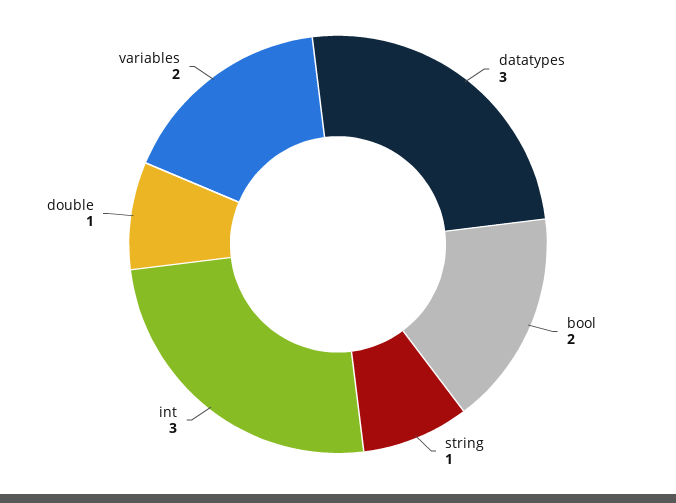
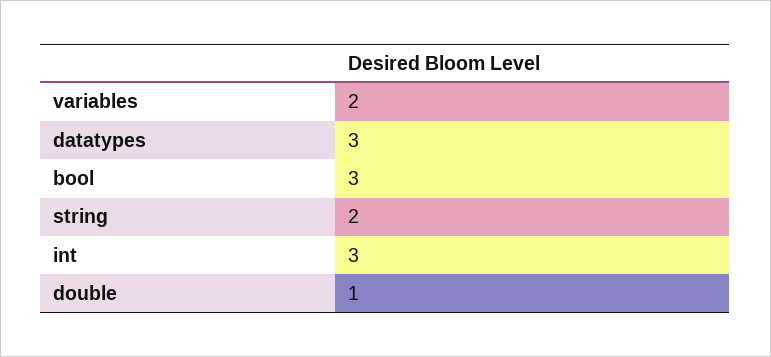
  {
    "datatypes": 3,
-   "bool": 2,
+   "bool": 3,
-   "string": 1,
+   "string": 2,
    "int": 3,
    "double": 1,
    "variables": 2
  }

